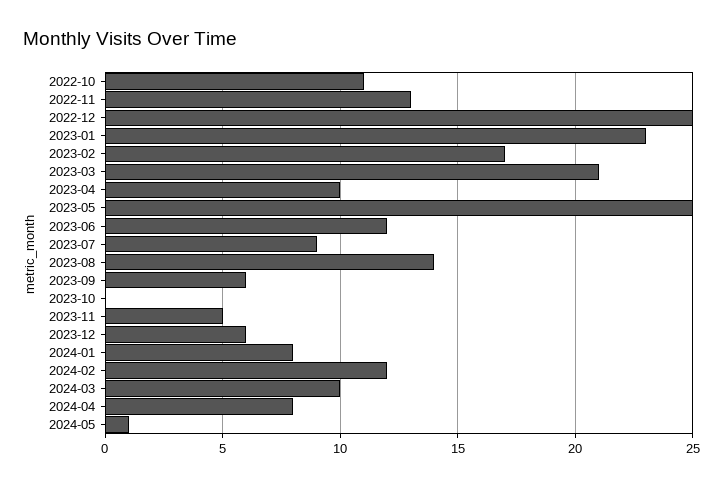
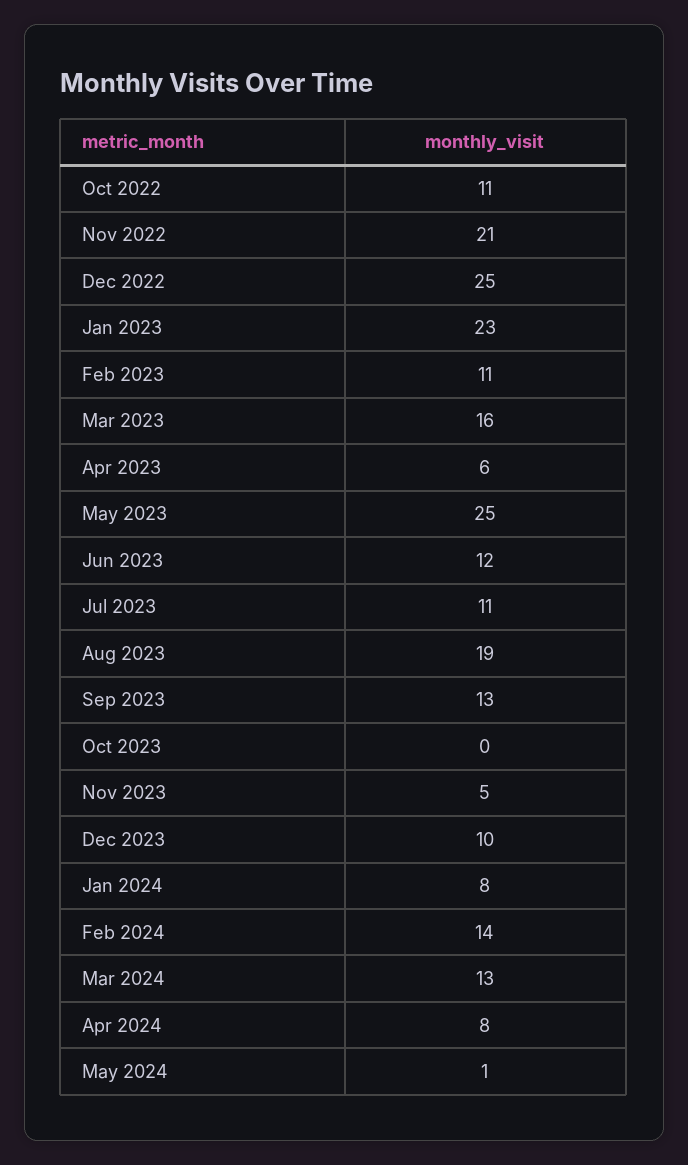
  {
    "2022-10": 11,
-   "2022-11": 13,
+   "2022-11": 21,
    "2022-12": 25,
    "2023-01": 23,
-   "2023-02": 17,
+   "2023-02": 11,
-   "2023-03": 21,
+   "2023-03": 16,
-   "2023-04": 10,
+   "2023-04": 6,
    "2023-05": 25,
    "2023-06": 12,
-   "2023-07": 9,
+   "2023-07": 11,
-   "2023-08": 14,
+   "2023-08": 19,
-   "2023-09": 6,
+   "2023-09": 13,
    "2023-10": 0,
    "2023-11": 5,
-   "2023-12": 6,
+   "2023-12": 10,
    "2024-01": 8,
-   "2024-02": 12,
+   "2024-02": 14,
-   "2024-03": 10,
+   "2024-03": 13,
    "2024-04": 8,
    "2024-05": 1
  }

